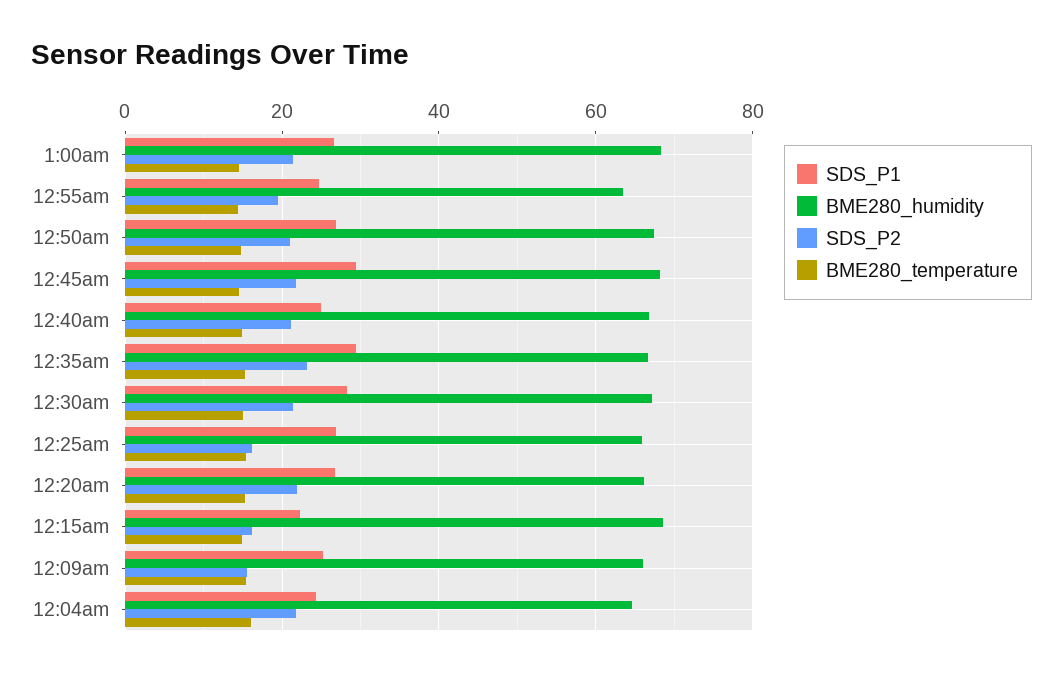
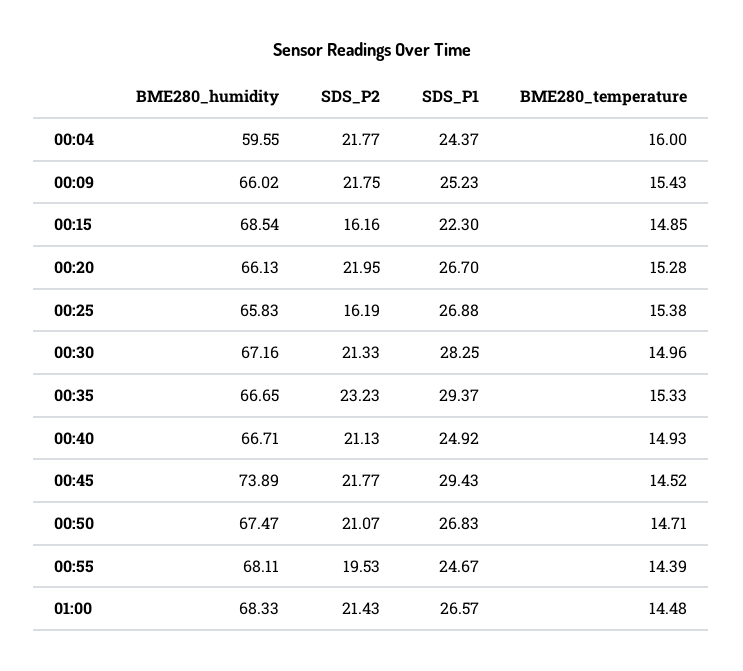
  {
    "SDS_P1": {
      "1:00am": 26.57,
      "12:55am": 24.67,
      "12:50am": 26.83,
      "12:45am": 29.43,
      "12:40am": 24.92,
      "12:35am": 29.37,
      "12:30am": 28.25,
      "12:25am": 26.88,
      "12:20am": 26.7,
      "12:15am": 22.3,
      "12:09am": 25.23,
      "12:04am": 24.37
    },
    "BME280_humidity": {
      "1:00am": 68.33,
-     "12:55am": 64,
+     "12:55am": 68.11,
      "12:50am": 67.47,
-     "12:45am": 68,
+     "12:45am": 73.89,
      "12:40am": 66.71,
      "12:35am": 66.65,
      "12:30am": 67.16,
      "12:25am": 65.83,
      "12:20am": 66.13,
      "12:15am": 68.54,
      "12:09am": 66.02,
-     "12:04am": 64
+     "12:04am": 59.55
    },
    "SDS_P2": {
      "1:00am": 21.43,
      "12:55am": 19.53,
      "12:50am": 21.07,
      "12:45am": 21.77,
      "12:40am": 21.13,
      "12:35am": 23.23,
      "12:30am": 21.33,
      "12:25am": 16.19,
      "12:20am": 21.95,
      "12:15am": 16.16,
-     "12:09am": 16,
+     "12:09am": 21.75,
      "12:04am": 21.77
    },
    "BME280_temperature": {
      "1:00am": 14.48,
      "12:55am": 14.39,
      "12:50am": 14.71,
      "12:45am": 14.52,
      "12:40am": 14.93,
      "12:35am": 15.33,
      "12:30am": 14.96,
      "12:25am": 15.38,
      "12:20am": 15.28,
      "12:15am": 14.85,
      "12:09am": 15.43,
      "12:04am": 16
    }
  }

